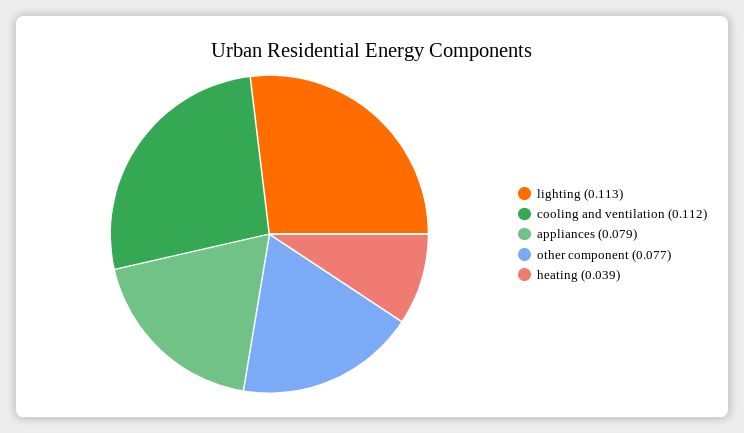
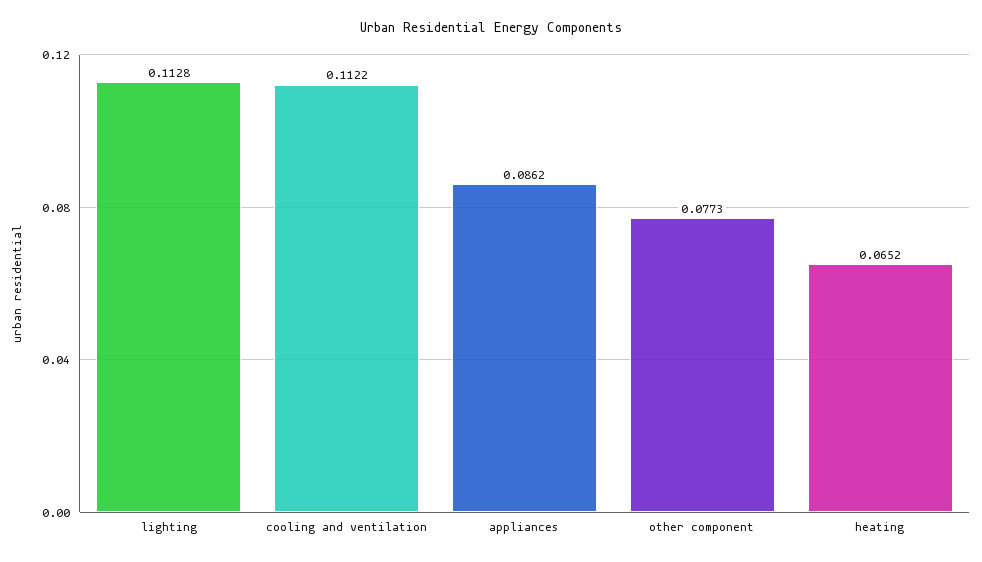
  {
    "lighting": 0.1128,
    "cooling and ventilation": 0.1122,
-   "appliances": 0.079,
+   "appliances": 0.0862,
    "other component": 0.0773,
-   "heating": 0.039
+   "heating": 0.0652
  }

